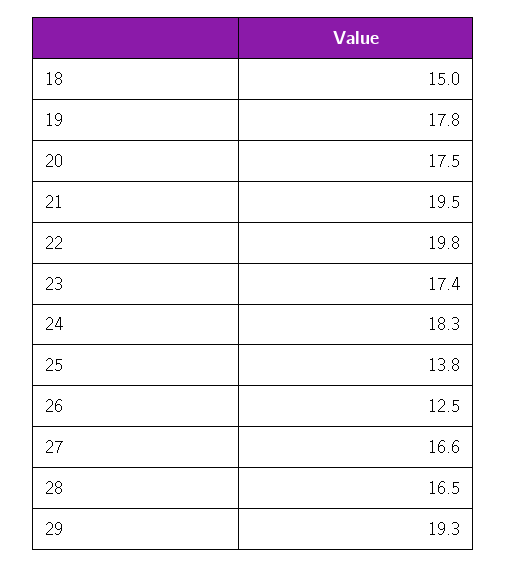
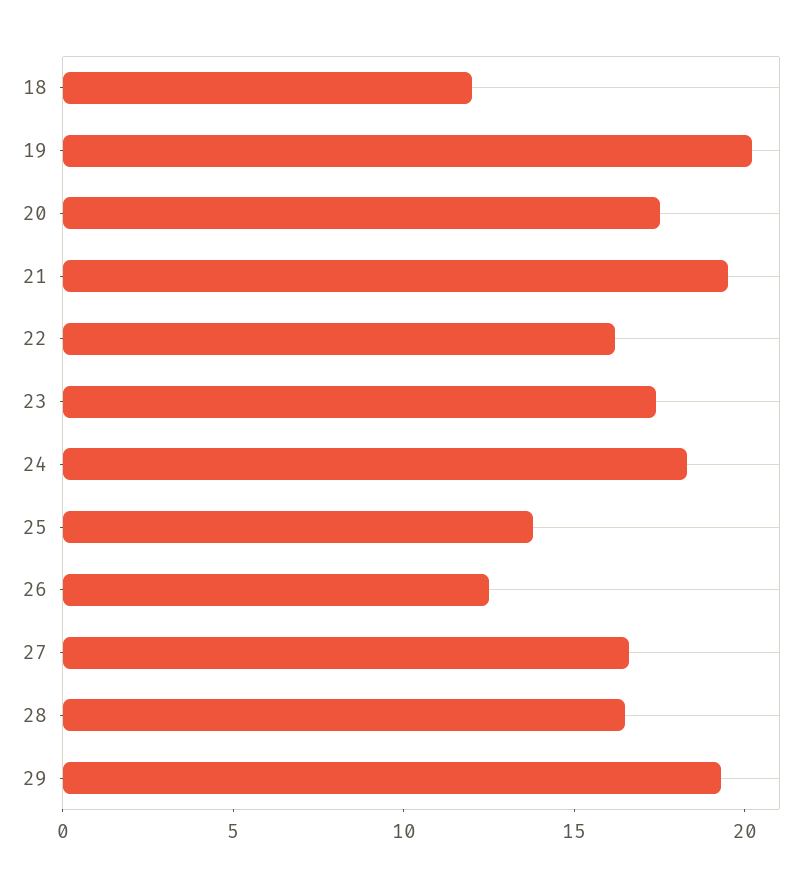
  {
-   "18": 15,
+   "18": 12,
-   "19": 17.8,
+   "19": 20,
    "20": 17.5,
    "21": 19.5,
-   "22": 19.8,
+   "22": 16,
    "23": 17.4,
    "24": 18.3,
    "25": 13.8,
    "26": 12.5,
    "27": 16.6,
    "28": 16.5,
    "29": 19.3
  }

